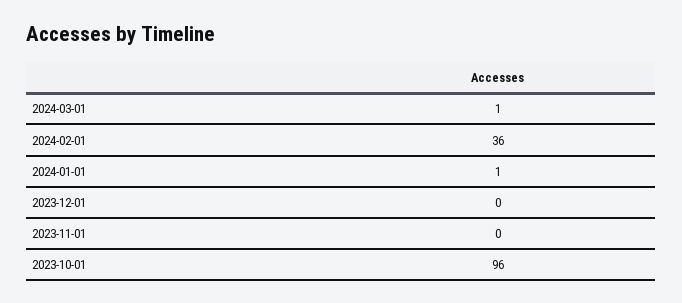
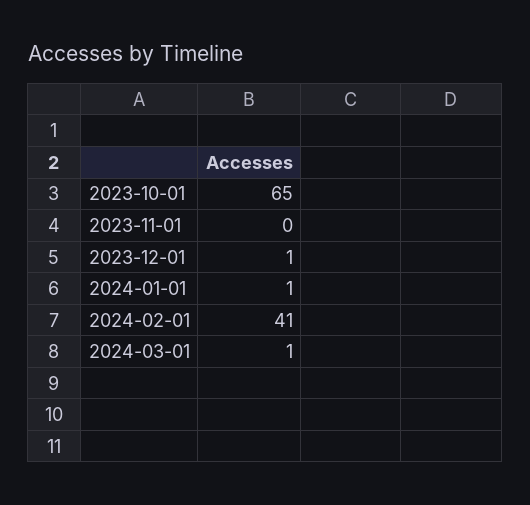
  {
    "2024-03-01": 1,
-   "2024-02-01": 36,
+   "2024-02-01": 41,
    "2024-01-01": 1,
-   "2023-12-01": 0,
+   "2023-12-01": 1,
    "2023-11-01": 0,
-   "2023-10-01": 96
+   "2023-10-01": 65
  }

